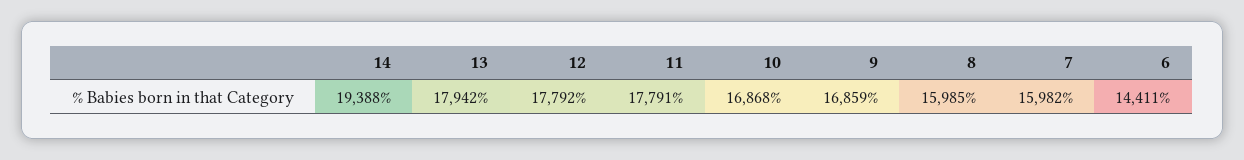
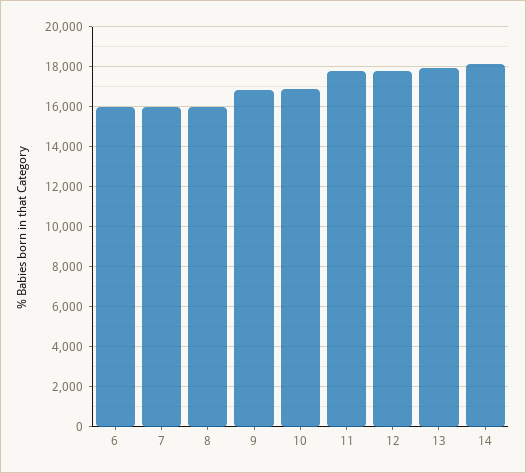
  {
-   "14": 19388,
+   "14": 18000,
    "13": 17942,
    "12": 17792,
    "11": 17791,
    "10": 16868,
    "9": 16859,
    "8": 15985,
    "7": 15982,
-   "6": 14411
+   "6": 16000
  }

